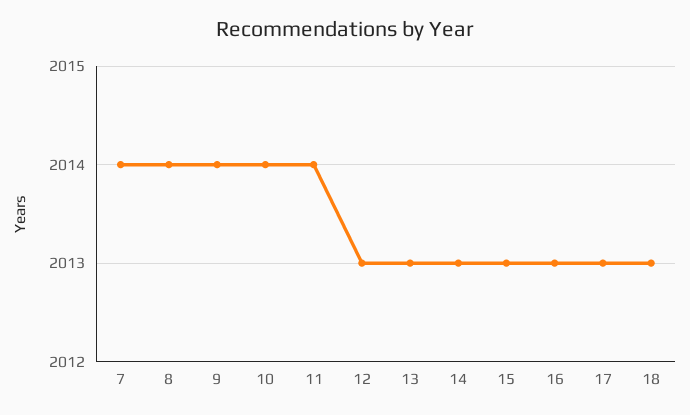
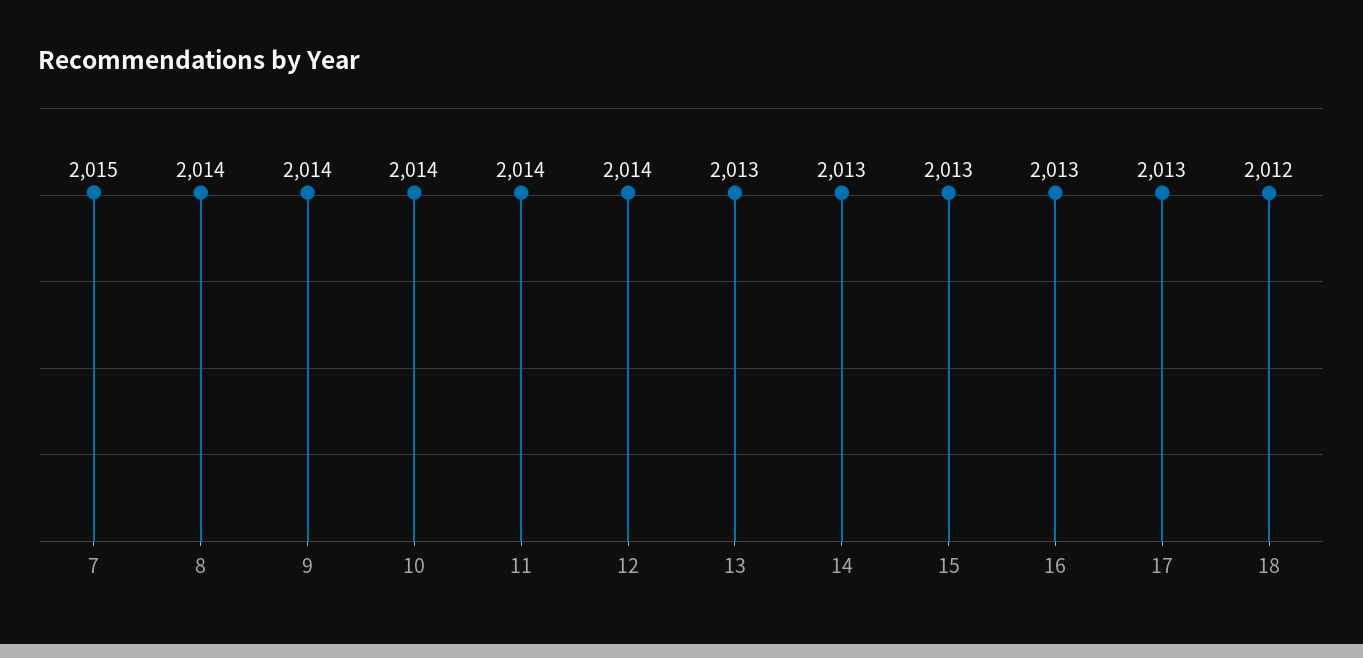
  {
-   "7": 2014,
+   "7": 2015,
    "8": 2014,
    "9": 2014,
    "10": 2014,
    "11": 2014,
-   "12": 2013,
+   "12": 2014,
    "13": 2013,
    "14": 2013,
    "15": 2013,
    "16": 2013,
    "17": 2013,
-   "18": 2013
+   "18": 2012
  }

